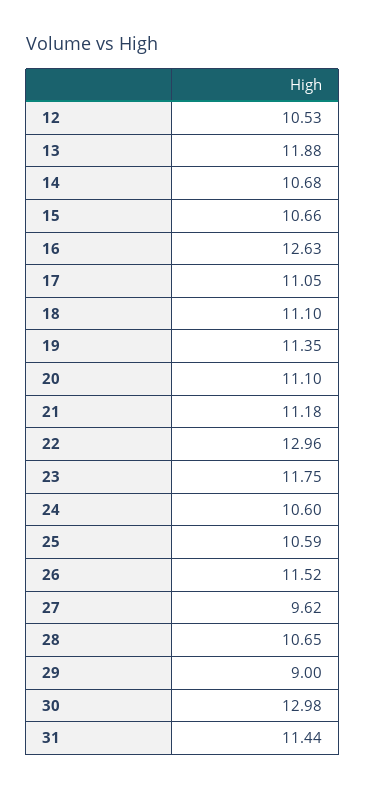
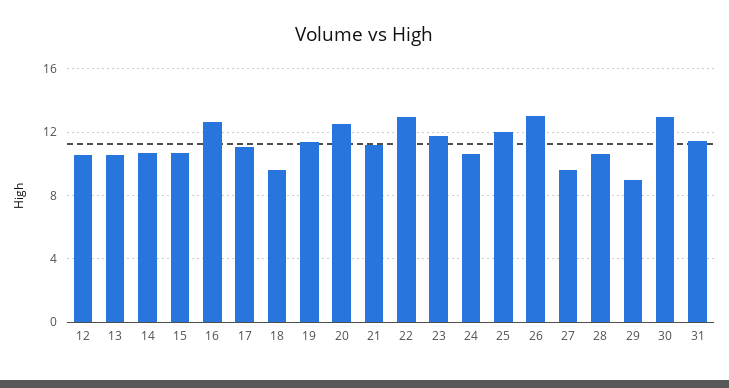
  {
    "12": 10.53,
-   "13": 11.88,
+   "13": 10.5,
    "14": 10.68,
    "15": 10.66,
    "16": 12.63,
    "17": 11.05,
-   "18": 11.1,
+   "18": 9.5,
    "19": 11.35,
-   "20": 11.1,
+   "20": 12.5,
    "21": 11.18,
    "22": 12.96,
    "23": 11.75,
    "24": 10.6,
-   "25": 10.59,
+   "25": 12,
-   "26": 11.52,
+   "26": 13,
    "27": 9.62,
    "28": 10.65,
    "29": 9,
    "30": 12.98,
    "31": 11.44
  }

